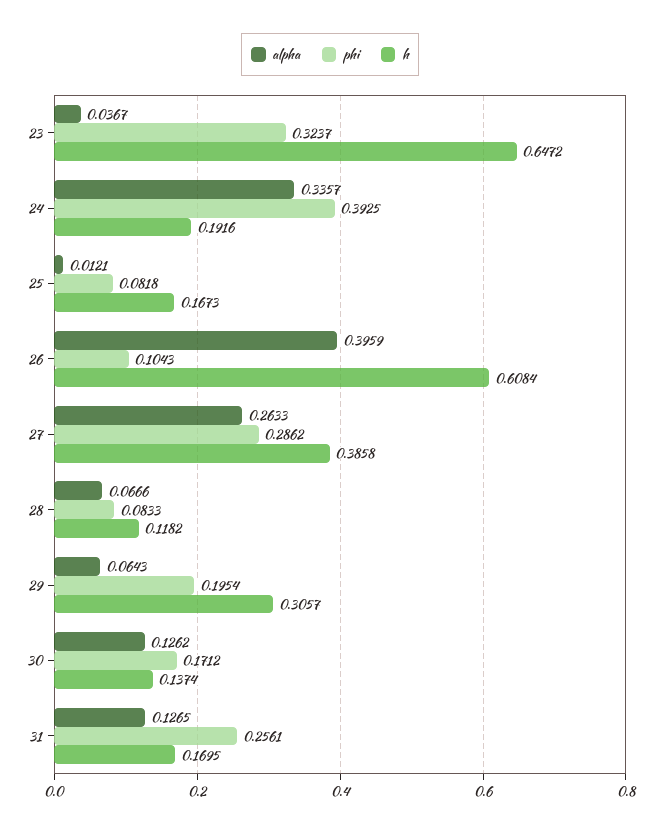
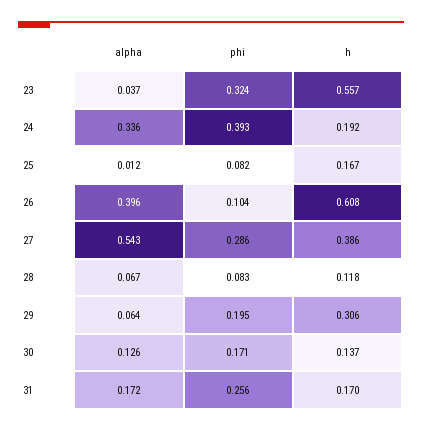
  {
    "alpha": {
      "23": 0.0367,
      "24": 0.3357,
      "25": 0.0121,
      "26": 0.3959,
-     "27": 0.2633,
+     "27": 0.543,
      "28": 0.0666,
      "29": 0.0643,
      "30": 0.1262,
-     "31": 0.1265
+     "31": 0.172
    },
    "phi": {
      "23": 0.3237,
      "24": 0.3925,
      "25": 0.0818,
      "26": 0.1043,
      "27": 0.2862,
      "28": 0.0833,
      "29": 0.1954,
      "30": 0.1712,
      "31": 0.2561
    },
    "h": {
-     "23": 0.6472,
+     "23": 0.557,
      "24": 0.1916,
      "25": 0.1673,
      "26": 0.6084,
      "27": 0.3858,
      "28": 0.1182,
      "29": 0.3057,
      "30": 0.1374,
      "31": 0.1695
    }
  }

